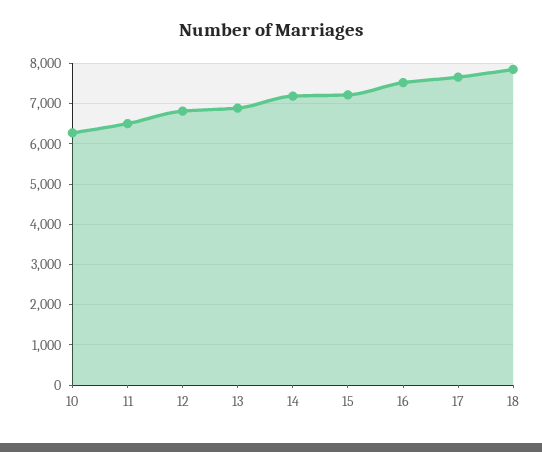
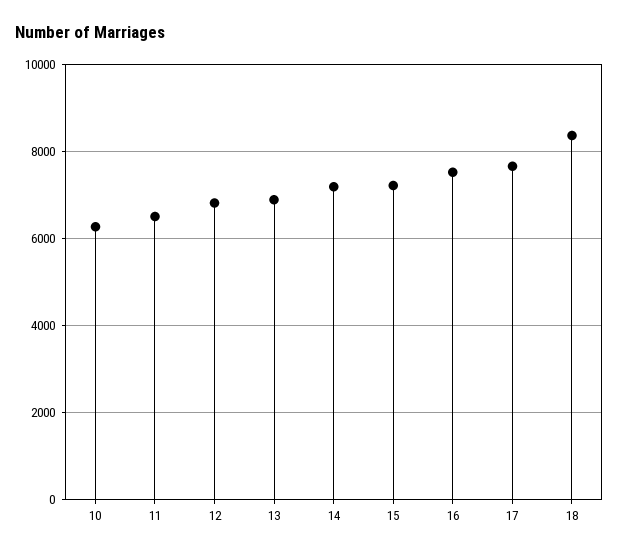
  {
    "10": 6200,
    "11": 6600,
    "12": 6800,
    "13": 6800,
    "14": 7200,
    "15": 7200,
    "16": 7600,
    "17": 7600,
-   "18": 7800
+   "18": 8400
  }

